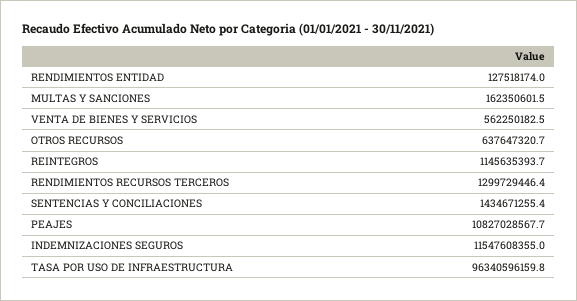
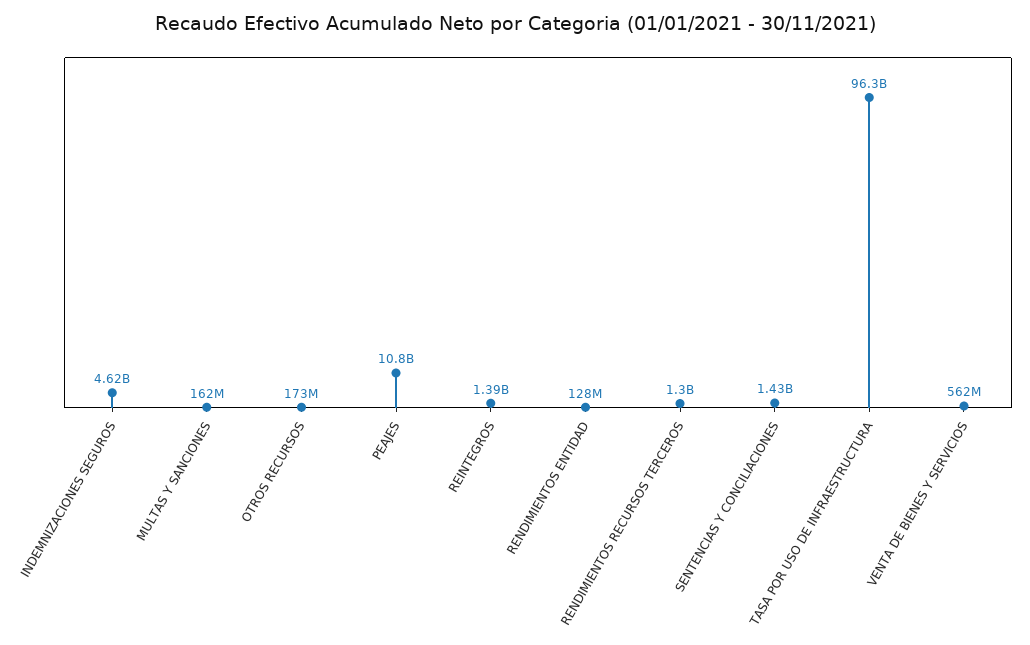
  {
    "RENDIMIENTOS ENTIDAD": 127518174,
    "MULTAS Y SANCIONES": 162350601.5,
    "VENTA DE BIENES Y SERVICIOS": 562250182.5,
-   "OTROS RECURSOS": 637647320.7,
+   "OTROS RECURSOS": 173000000,
-   "REINTEGROS": 1145635393.7,
+   "REINTEGROS": 1390000000,
    "RENDIMIENTOS RECURSOS TERCEROS": 1299729446.4,
    "SENTENCIAS Y CONCILIACIONES": 1434671255.4,
    "PEAJES": 10827028567.7,
-   "INDEMNIZACIONES SEGUROS": 11547608355,
+   "INDEMNIZACIONES SEGUROS": 4620000000,
    "TASA POR USO DE INFRAESTRUCTURA": 96340596159.8
  }

